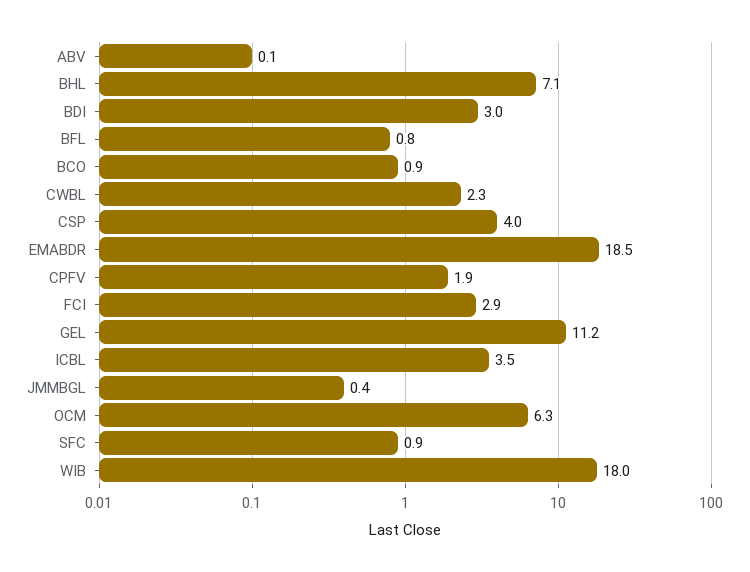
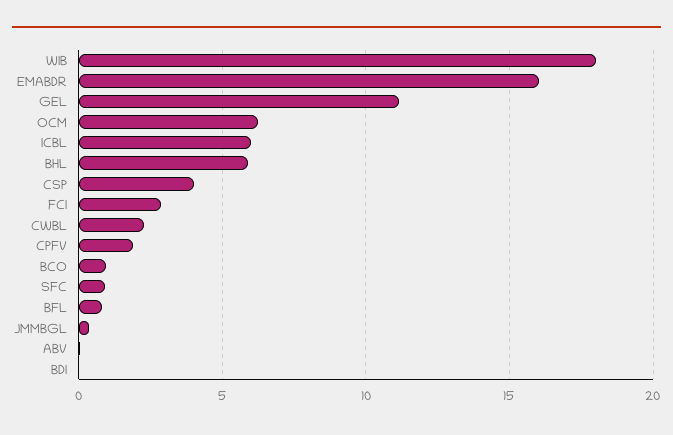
  {
    "ABV": 0.1,
-   "BHL": 7.1,
+   "BHL": 6,
-   "BDI": 3,
+   "BDI": 0,
    "BFL": 0.8,
    "BCO": 0.9,
    "CWBL": 2.3,
    "CSP": 4,
-   "EMABDR": 18.5,
+   "EMABDR": 16,
    "CPFV": 1.9,
    "FCI": 2.9,
    "GEL": 11.2,
-   "ICBL": 3.5,
+   "ICBL": 6,
    "JMMBGL": 0.4,
    "OCM": 6.3,
    "SFC": 0.9,
    "WIB": 18
  }

